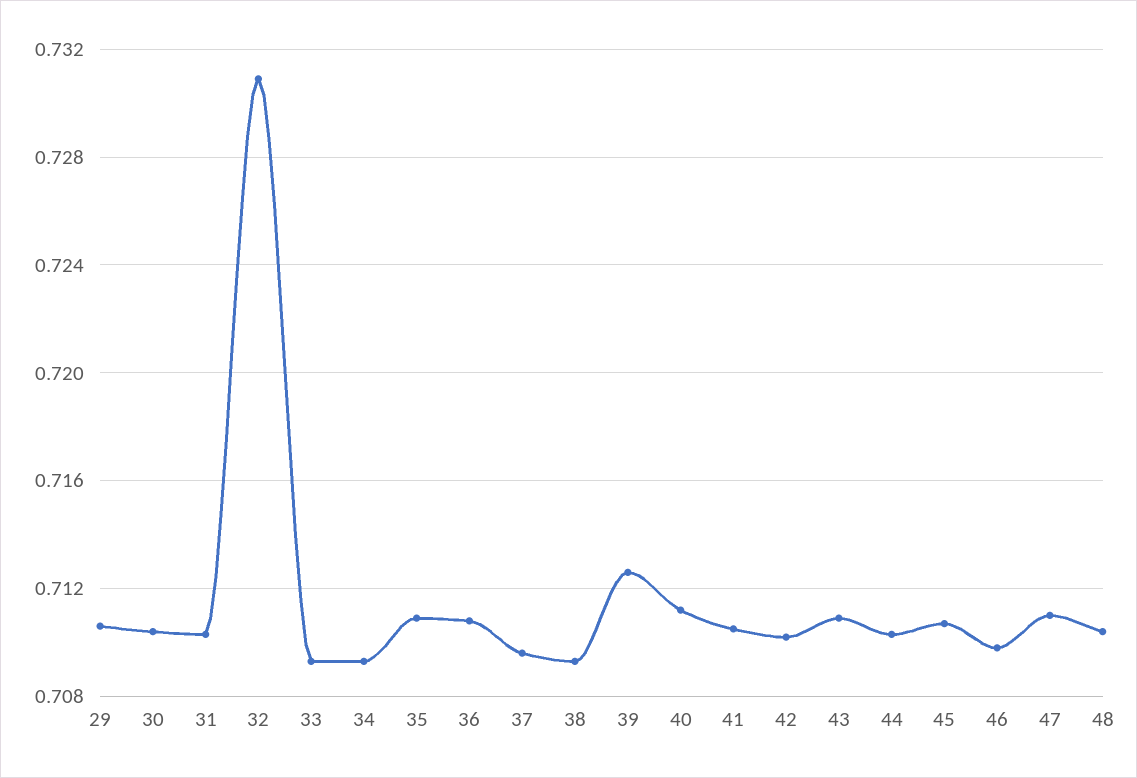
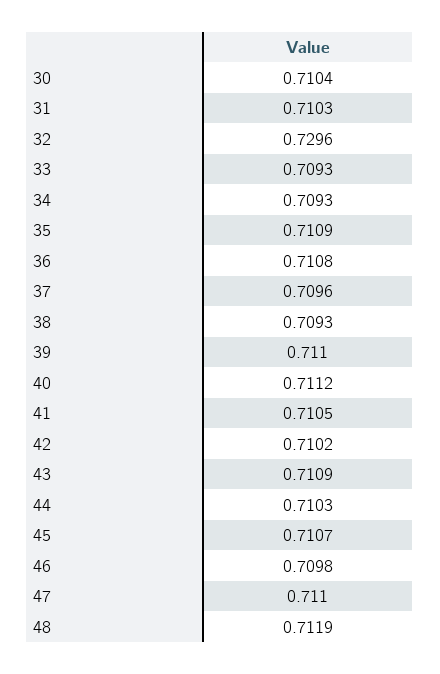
  {
-   "29": 0.7105,
    "30": 0.7104,
    "31": 0.7103,
-   "32": 0.731,
+   "32": 0.7296,
    "33": 0.7093,
    "34": 0.7093,
    "35": 0.7109,
    "36": 0.7108,
    "37": 0.7096,
    "38": 0.7093,
-   "39": 0.7125,
+   "39": 0.711,
    "40": 0.7112,
    "41": 0.7105,
    "42": 0.7102,
    "43": 0.7109,
    "44": 0.7103,
    "45": 0.7107,
    "46": 0.7098,
    "47": 0.711,
-   "48": 0.7105
+   "48": 0.7119
  }

